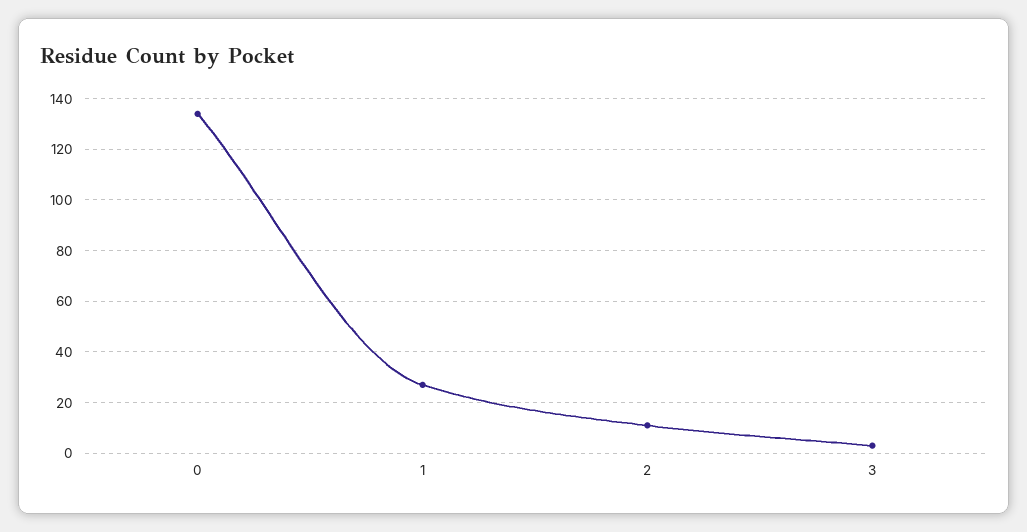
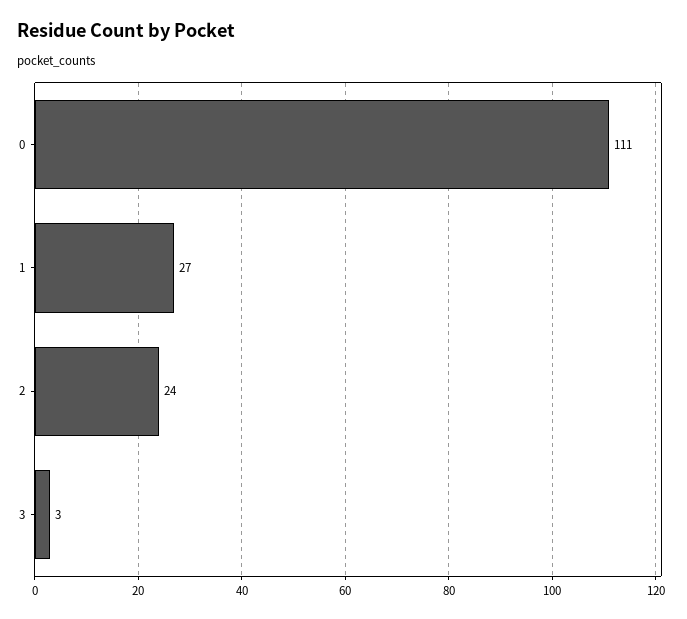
  {
-   "0": 135,
+   "0": 111,
    "1": 27,
-   "2": 10,
+   "2": 24,
    "3": 3
  }

